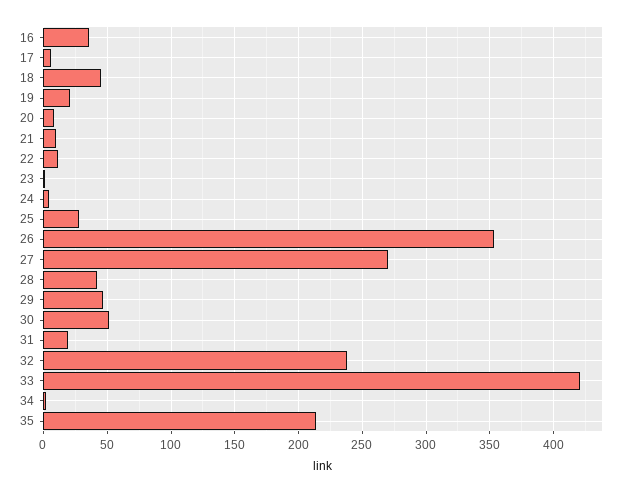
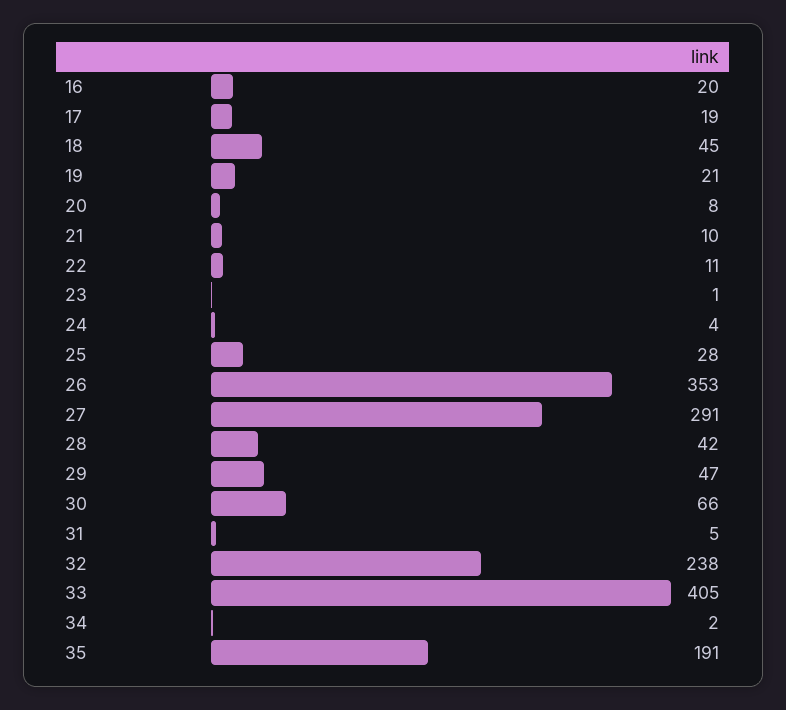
  {
-   "16": 35,
+   "16": 20,
-   "17": 5,
+   "17": 19,
    "18": 45,
    "19": 21,
    "20": 8,
    "21": 10,
    "22": 11,
    "23": 1,
    "24": 4,
    "25": 28,
    "26": 353,
-   "27": 270,
+   "27": 291,
    "28": 42,
    "29": 47,
-   "30": 50,
+   "30": 66,
-   "31": 20,
+   "31": 5,
    "32": 238,
-   "33": 420,
+   "33": 405,
    "34": 2,
-   "35": 215
+   "35": 191
  }

